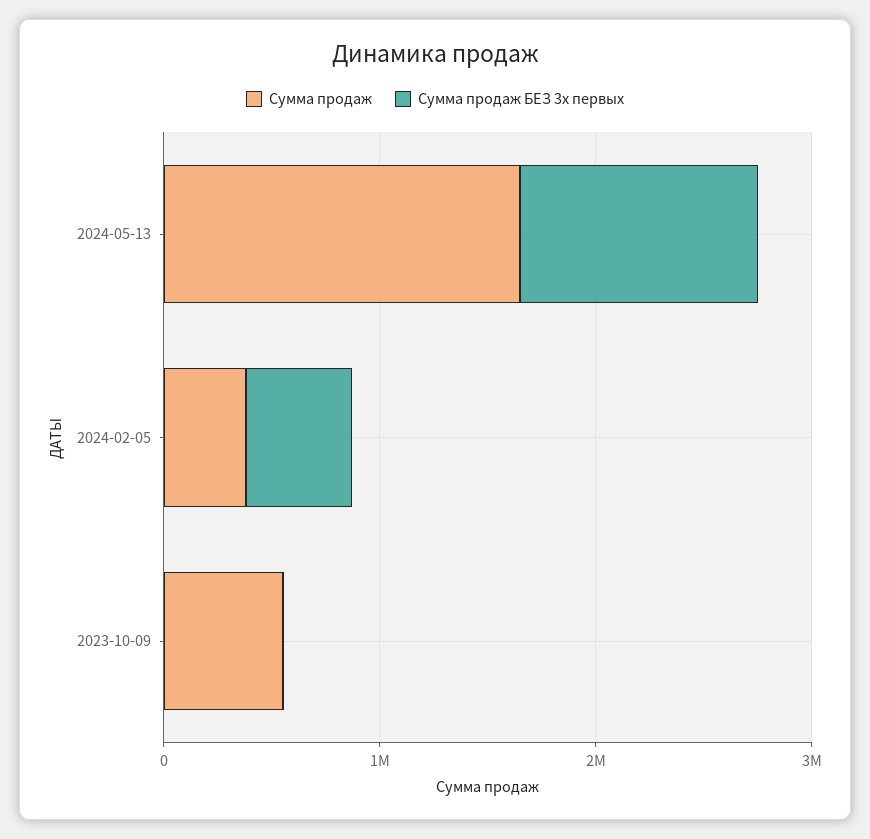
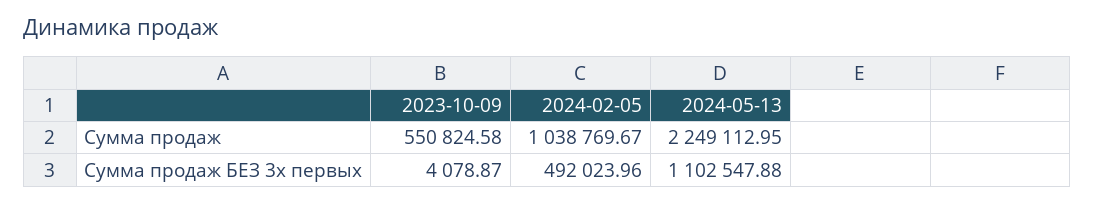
  {
    "Сумма продаж": {
-     "2024-05-13": 1600000,
+     "2024-05-13": 2249112.95,
-     "2024-02-05": 400000,
+     "2024-02-05": 1038769.67,
      "2023-10-09": 550824.58
    },
    "Сумма продаж БЕЗ 3х первых": {
      "2024-05-13": 1102547.88,
      "2024-02-05": 492023.96,
      "2023-10-09": 4078.87
    }
  }

